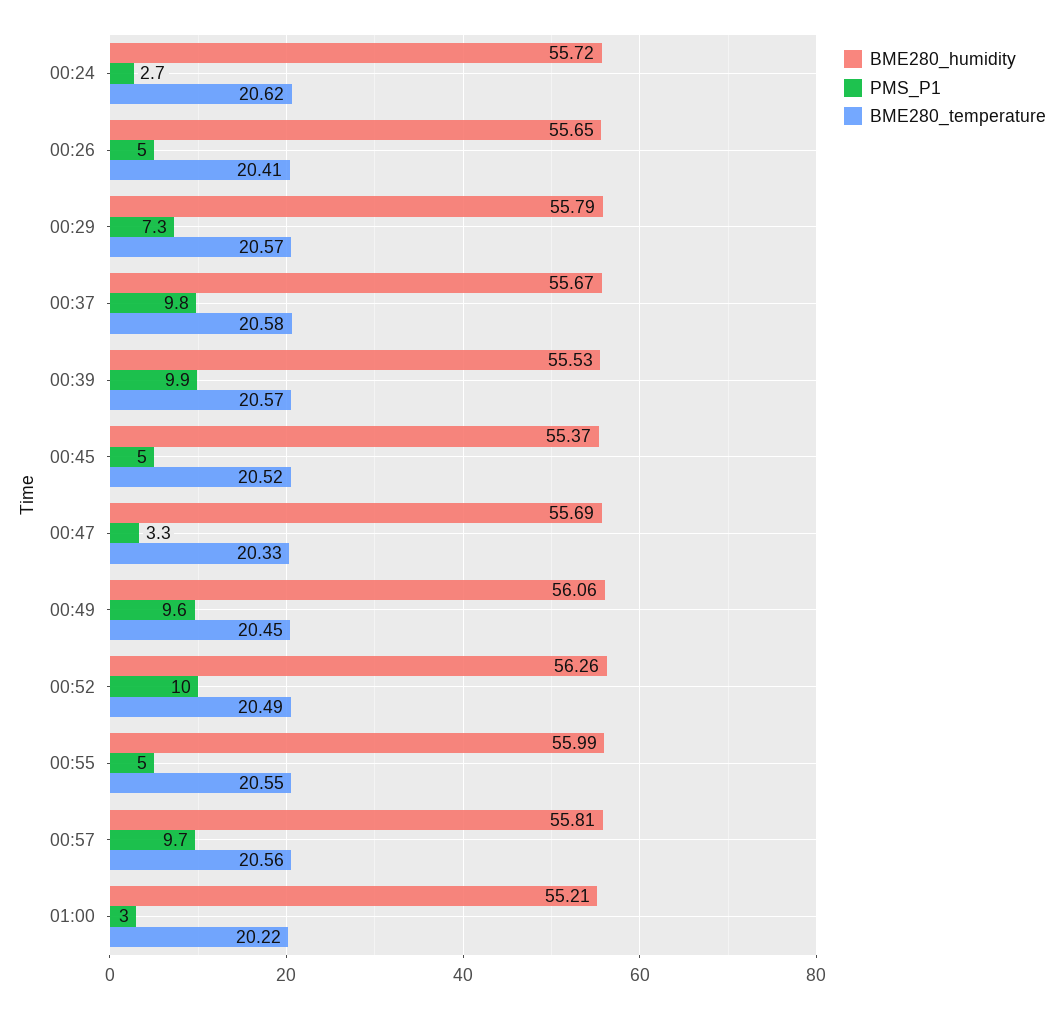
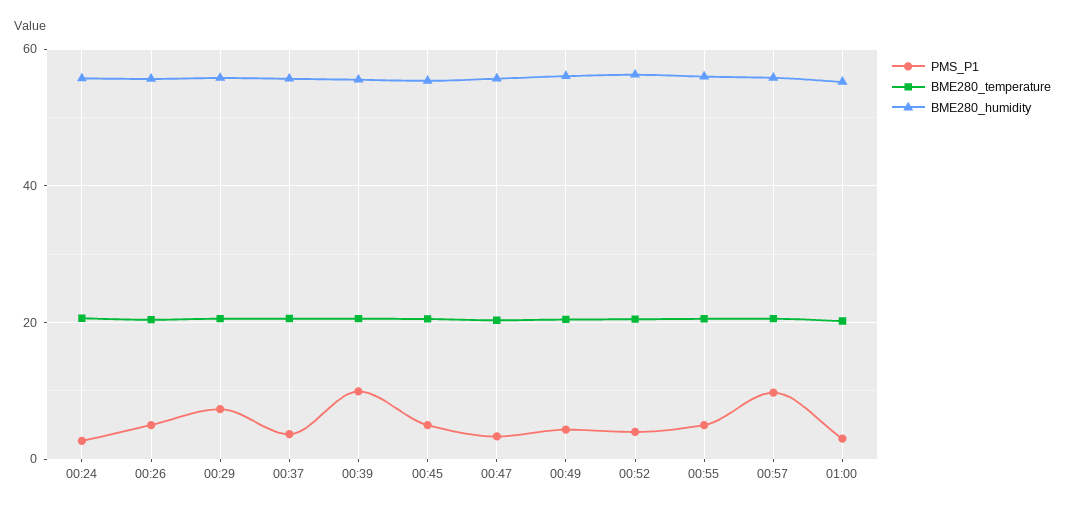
  {
    "BME280_humidity": {
      "00:24": 55.72,
      "00:26": 55.65,
      "00:29": 55.79,
      "00:37": 55.67,
      "00:39": 55.53,
      "00:45": 55.37,
      "00:47": 55.69,
      "00:49": 56.06,
      "00:52": 56.26,
      "00:55": 55.99,
      "00:57": 55.81,
      "01:00": 55.21
    },
    "PMS_P1": {
      "00:24": 2.7,
      "00:26": 5,
      "00:29": 7.3,
-     "00:37": 9.8,
+     "00:37": 4,
      "00:39": 9.9,
      "00:45": 5,
      "00:47": 3.3,
-     "00:49": 9.6,
+     "00:49": 4,
-     "00:52": 10,
+     "00:52": 4,
      "00:55": 5,
      "00:57": 9.7,
      "01:00": 3
    },
    "BME280_temperature": {
      "00:24": 20.62,
      "00:26": 20.41,
      "00:29": 20.57,
      "00:37": 20.58,
      "00:39": 20.57,
      "00:45": 20.52,
      "00:47": 20.33,
      "00:49": 20.45,
      "00:52": 20.49,
      "00:55": 20.55,
      "00:57": 20.56,
      "01:00": 20.22
    }
  }

